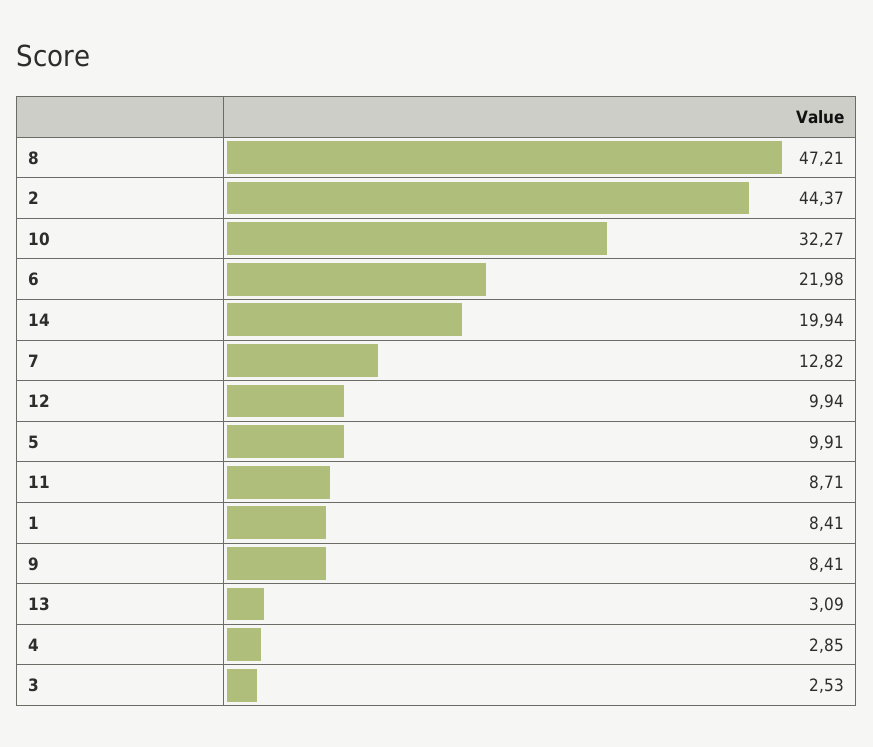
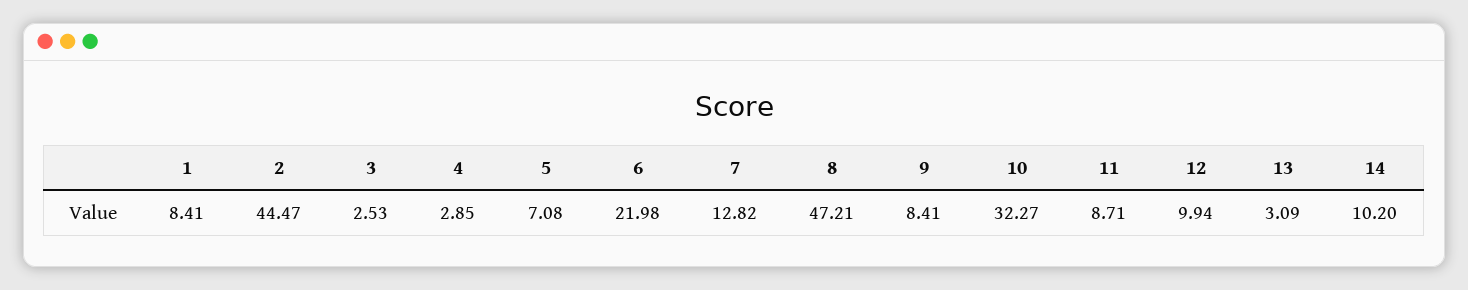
  {
    "8": 47.21,
-   "2": 44.37,
+   "2": 44.47,
    "10": 32.27,
    "6": 21.98,
-   "14": 19.94,
+   "14": 10.2,
    "7": 12.82,
    "12": 9.94,
-   "5": 9.91,
+   "5": 7.08,
    "11": 8.71,
    "1": 8.41,
    "9": 8.41,
    "13": 3.09,
    "4": 2.85,
    "3": 2.53
  }

